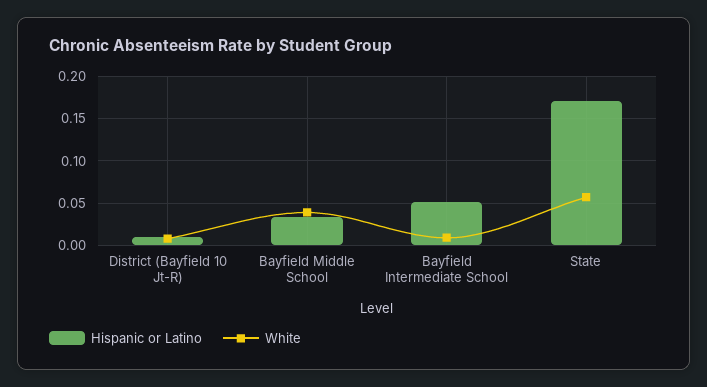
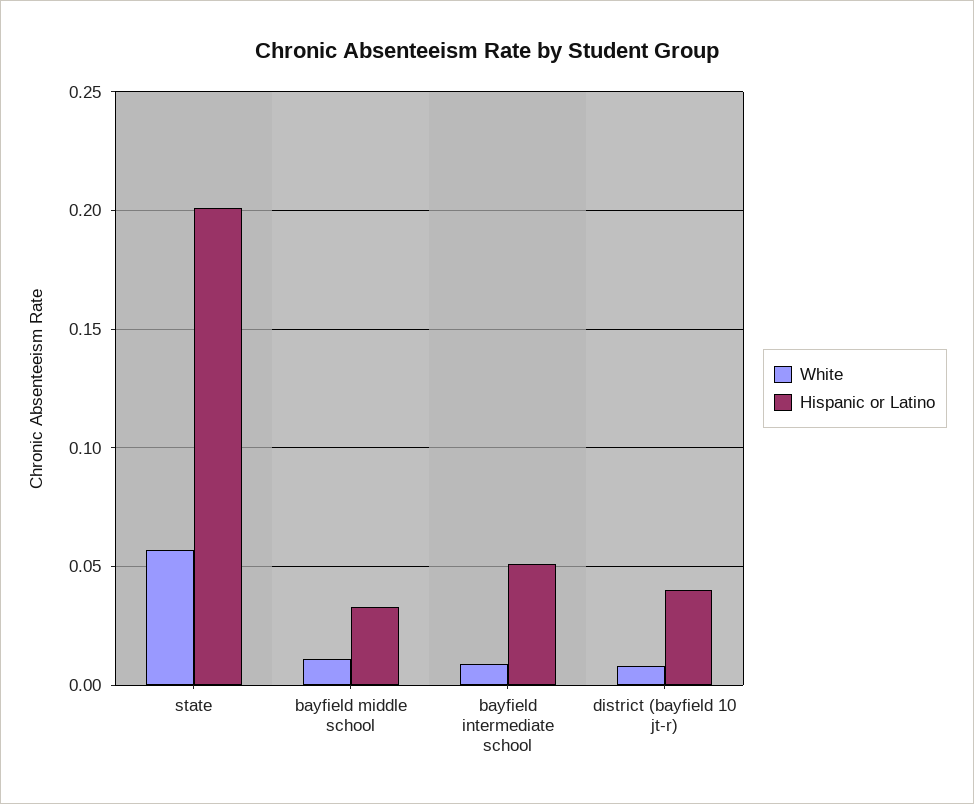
  {
    "Hispanic or Latino": {
-     "District (Bayfield 10 Jt-R)": 0.01,
+     "District (Bayfield 10 Jt-R)": 0.04,
      "Bayfield Middle School": 0.035,
      "Bayfield Intermediate School": 0.05,
-     "State": 0.17
+     "State": 0.2
    },
    "White": {
      "District (Bayfield 10 Jt-R)": 0.01,
-     "Bayfield Middle School": 0.04,
+     "Bayfield Middle School": 0.01,
      "Bayfield Intermediate School": 0.01,
      "State": 0.055
    }
  }

